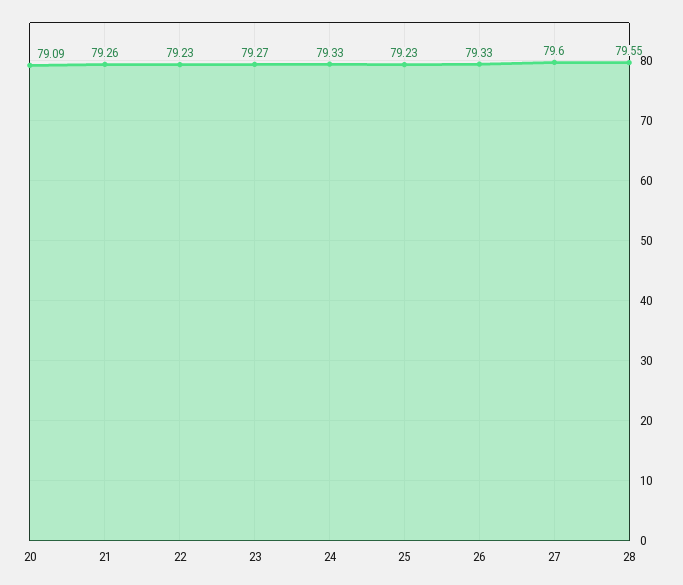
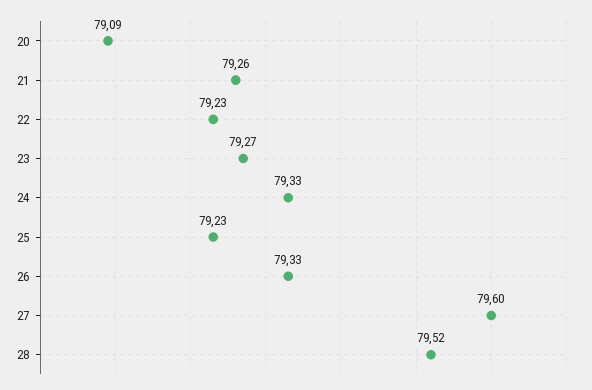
  {
    "20": 79.09,
    "21": 79.26,
    "22": 79.23,
    "23": 79.27,
    "24": 79.33,
    "25": 79.23,
    "26": 79.33,
    "27": 79.6,
-   "28": 79.55
+   "28": 79.52
  }

